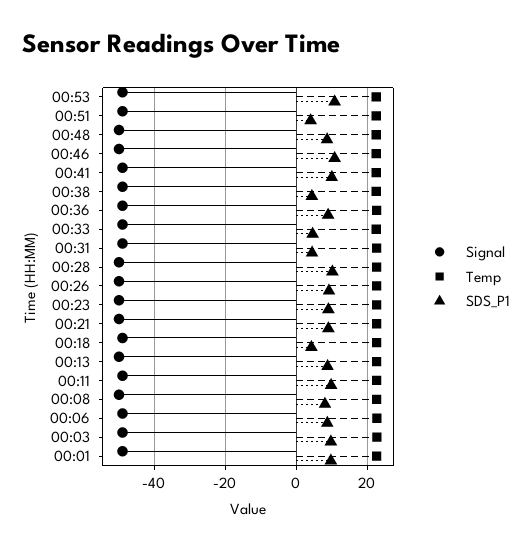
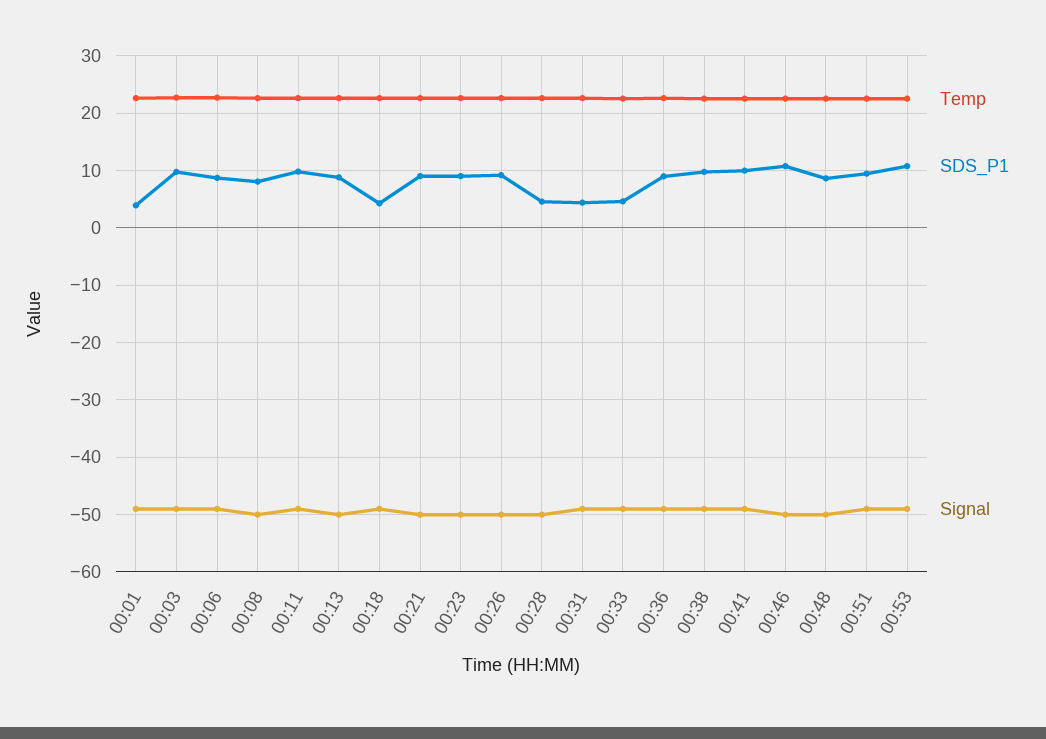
  {
    "Signal": {
      "00:53": -50,
      "00:51": -50,
      "00:48": -50,
      "00:46": -50,
      "00:41": -50,
      "00:38": -50,
      "00:36": -50,
      "00:33": -50,
      "00:31": -50,
      "00:28": -50,
      "00:26": -50,
      "00:23": -50,
      "00:21": -50,
      "00:18": -50,
      "00:13": -50,
      "00:11": -50,
      "00:08": -50,
      "00:06": -50,
      "00:03": -50,
      "00:01": -50
    },
    "Temp": {
      "00:53": 22,
      "00:51": 22,
      "00:48": 22,
      "00:46": 22,
      "00:41": 22,
      "00:38": 22,
      "00:36": 22,
      "00:33": 22,
      "00:31": 22,
      "00:28": 22,
      "00:26": 22,
      "00:23": 22,
      "00:21": 22,
      "00:18": 22,
      "00:13": 22,
      "00:11": 22,
      "00:08": 22,
      "00:06": 22,
      "00:03": 22,
      "00:01": 22
    },
    "SDS_P1": {
      "00:53": 10,
-     "00:51": 4,
+     "00:51": 10,
      "00:48": 8,
      "00:46": 10,
      "00:41": 10,
-     "00:38": 4,
+     "00:38": 10,
      "00:36": 8,
      "00:33": 4,
      "00:31": 4,
-     "00:28": 10,
+     "00:28": 4,
      "00:26": 10,
      "00:23": 10,
      "00:21": 10,
      "00:18": 4,
      "00:13": 8,
      "00:11": 10,
      "00:08": 8,
      "00:06": 8,
      "00:03": 10,
-     "00:01": 10
+     "00:01": 4
    }
  }

